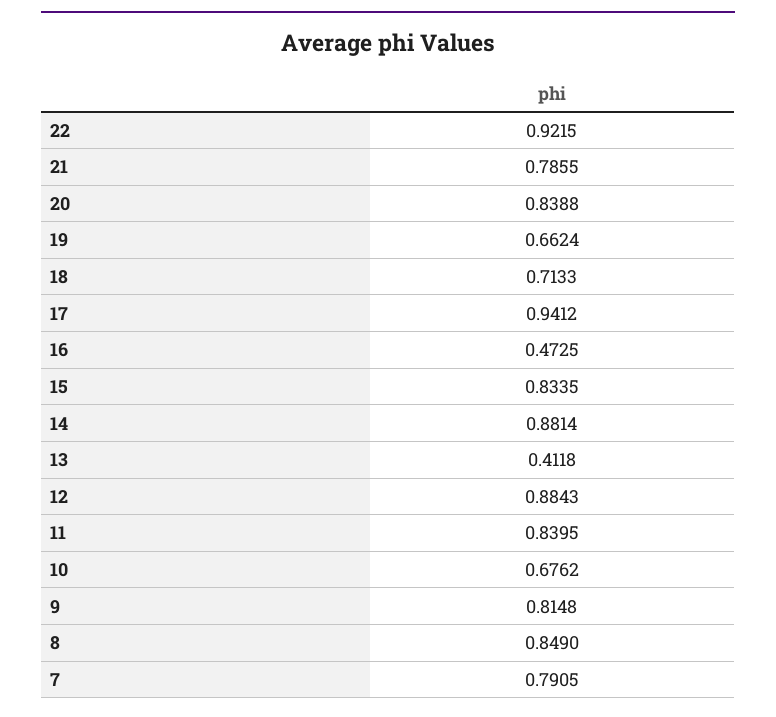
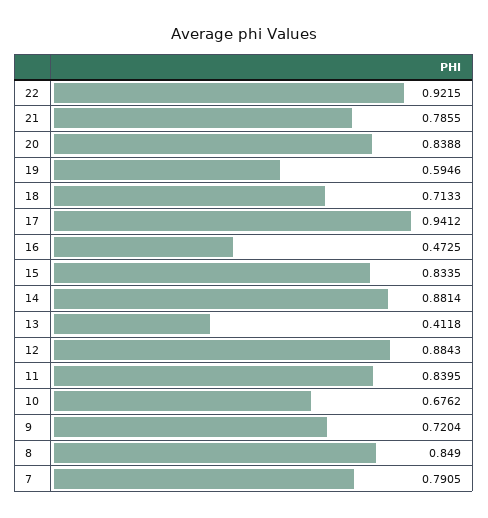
  {
    "22": 0.9215,
    "21": 0.7855,
    "20": 0.8388,
-   "19": 0.6624,
+   "19": 0.5946,
    "18": 0.7133,
    "17": 0.9412,
    "16": 0.4725,
    "15": 0.8335,
    "14": 0.8814,
    "13": 0.4118,
    "12": 0.8843,
    "11": 0.8395,
    "10": 0.6762,
-   "9": 0.8148,
+   "9": 0.7204,
    "8": 0.849,
    "7": 0.7905
  }

